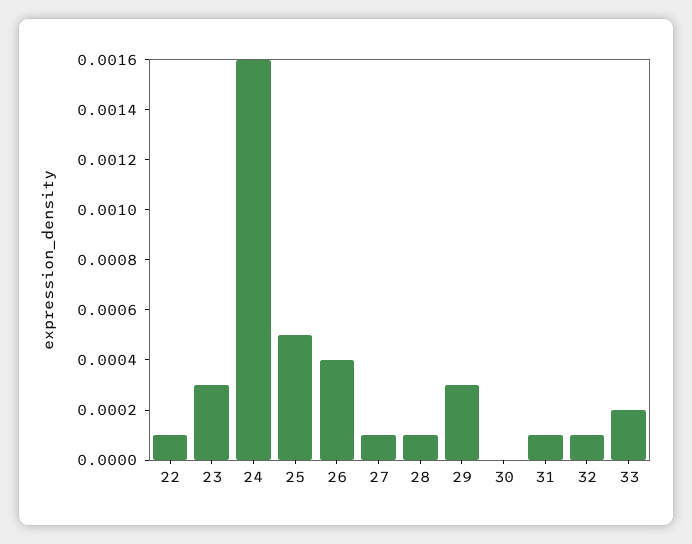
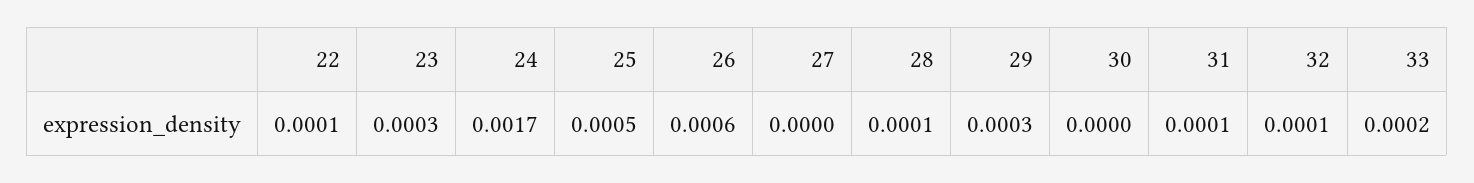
  {
    "22": 0.0001,
    "23": 0.0003,
-   "24": 0.0016,
+   "24": 0.0017,
    "25": 0.0005,
-   "26": 0.0004,
+   "26": 0.0006,
-   "27": 0.0001,
+   "27": 0,
    "28": 0.0001,
    "29": 0.0003,
    "30": 0,
    "31": 0.0001,
    "32": 0.0001,
    "33": 0.0002
  }

